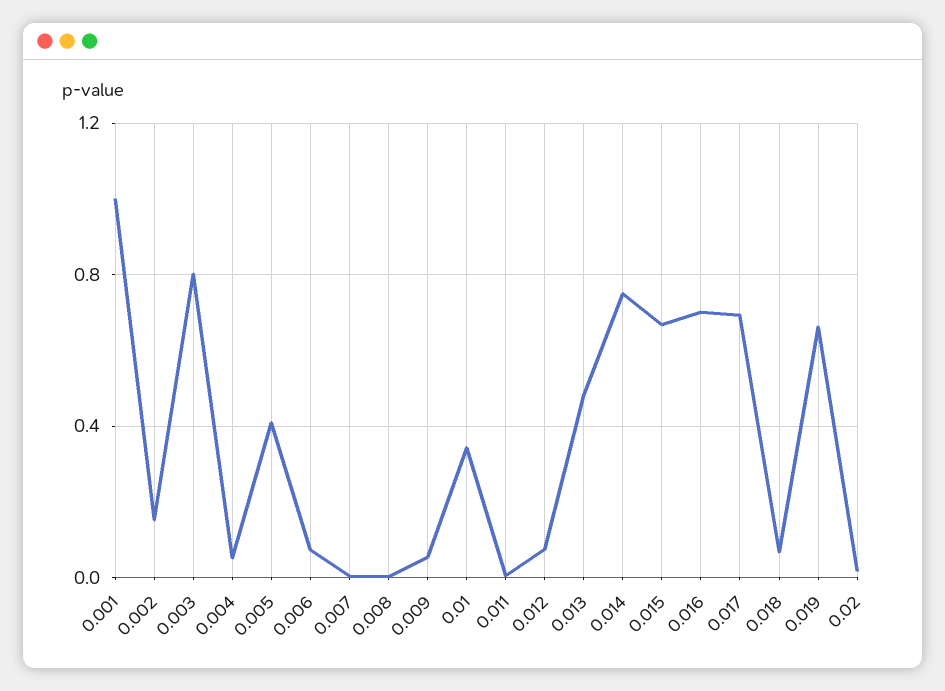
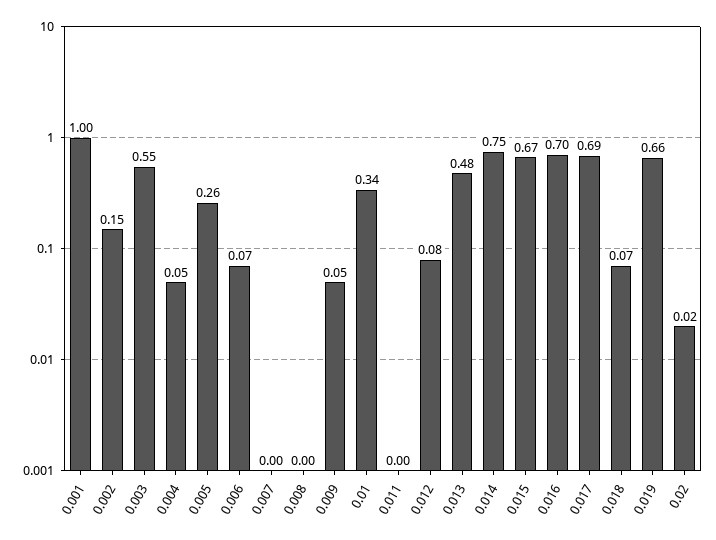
  {
    "0.001": 1,
    "0.002": 0.15,
-   "0.003": 0.8,
+   "0.003": 0.55,
    "0.004": 0.05,
-   "0.005": 0.4,
+   "0.005": 0.26,
    "0.006": 0.07,
    "0.007": 0,
    "0.008": 0,
    "0.009": 0.05,
    "0.01": 0.34,
    "0.011": 0,
    "0.012": 0.08,
    "0.013": 0.48,
    "0.014": 0.75,
    "0.015": 0.67,
    "0.016": 0.7,
    "0.017": 0.69,
    "0.018": 0.07,
    "0.019": 0.66,
    "0.02": 0.02
  }

